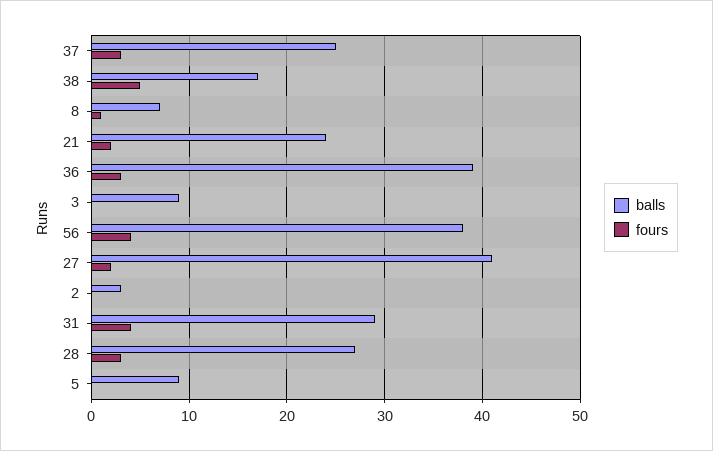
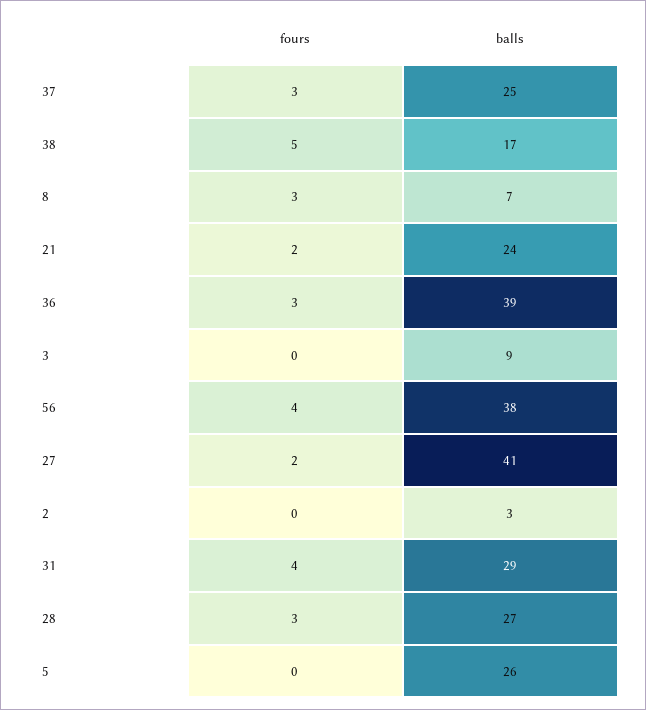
  {
    "balls": {
      "37": 25,
      "38": 17,
      "8": 7,
      "21": 24,
      "36": 39,
      "3": 9,
      "56": 38,
      "27": 41,
      "2": 3,
      "31": 29,
      "28": 27,
-     "5": 9
+     "5": 26
    },
    "fours": {
      "37": 3,
      "38": 5,
-     "8": 1,
+     "8": 3,
      "21": 2,
      "36": 3,
      "3": 0,
      "56": 4,
      "27": 2,
      "2": 0,
      "31": 4,
      "28": 3,
      "5": 0
    }
  }

